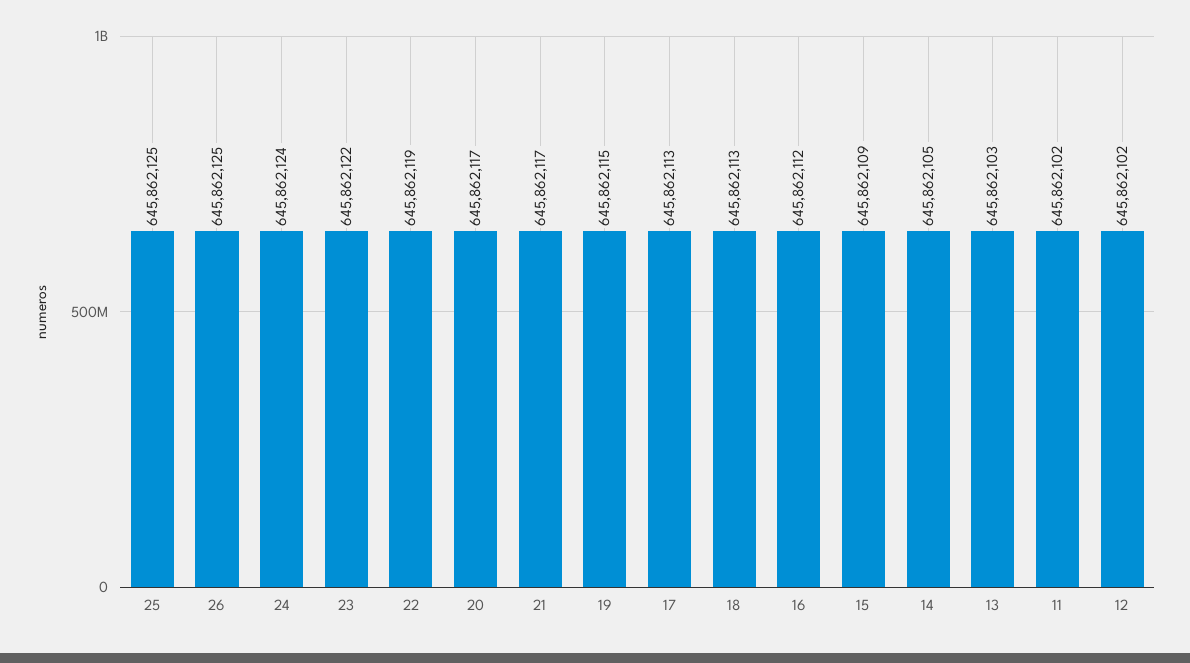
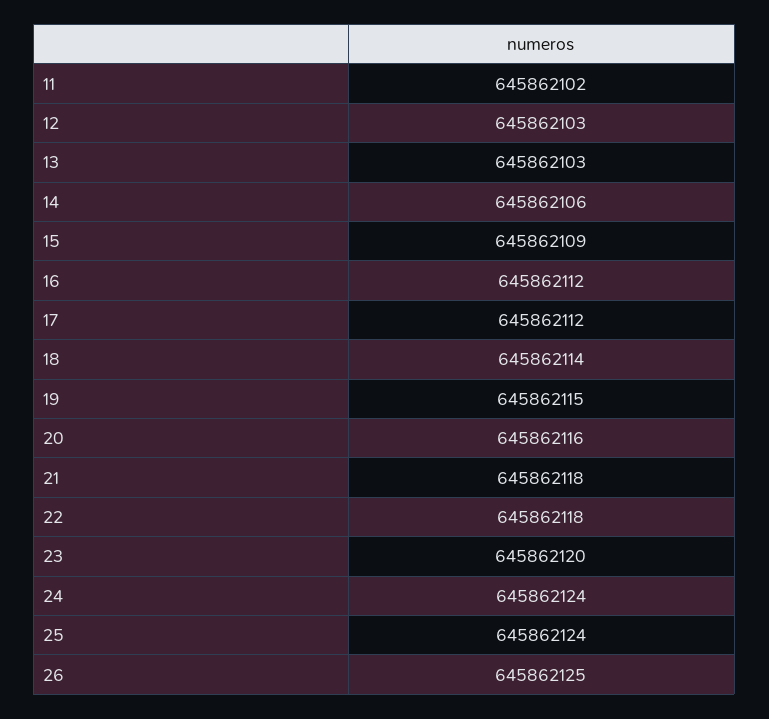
  {
-   "25": 645862125,
+   "25": 645862124,
    "26": 645862125,
    "24": 645862124,
-   "23": 645862122,
+   "23": 645862120,
-   "22": 645862119,
+   "22": 645862118,
-   "20": 645862117,
+   "20": 645862116,
-   "21": 645862117,
+   "21": 645862118,
    "19": 645862115,
-   "17": 645862113,
+   "17": 645862112,
-   "18": 645862113,
+   "18": 645862114,
    "16": 645862112,
    "15": 645862109,
-   "14": 645862105,
+   "14": 645862106,
    "13": 645862103,
    "11": 645862102,
-   "12": 645862102
+   "12": 645862103
  }

